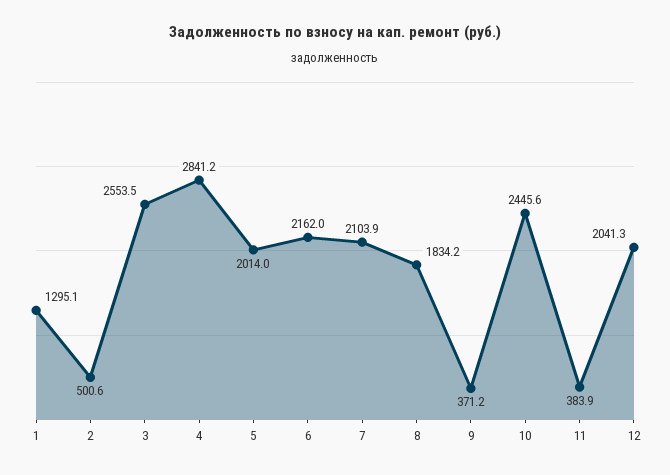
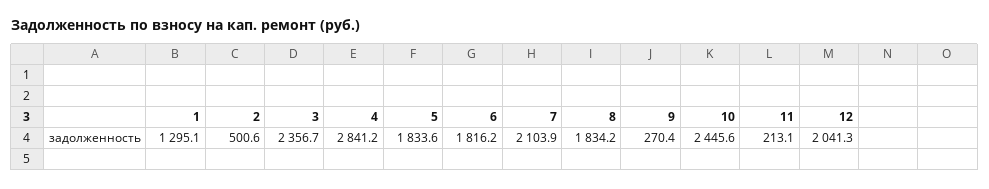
  {
    "1": 1295.1,
    "2": 500.6,
-   "3": 2553.5,
+   "3": 2356.7,
    "4": 2841.2,
-   "5": 2014,
+   "5": 1833.6,
-   "6": 2162,
+   "6": 1816.2,
    "7": 2103.9,
    "8": 1834.2,
-   "9": 371.2,
+   "9": 270.4,
    "10": 2445.6,
-   "11": 383.9,
+   "11": 213.1,
    "12": 2041.3
  }

